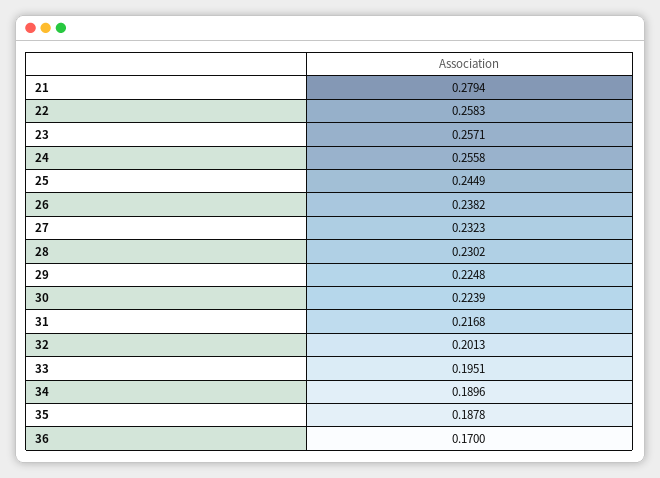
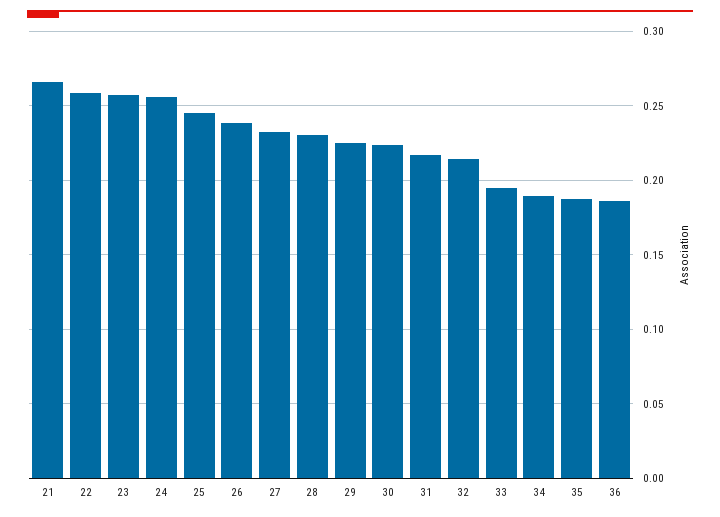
  {
-   "21": 0.2794,
+   "21": 0.265,
    "22": 0.2583,
    "23": 0.2571,
    "24": 0.2558,
    "25": 0.2449,
    "26": 0.2382,
    "27": 0.2323,
    "28": 0.2302,
    "29": 0.2248,
    "30": 0.2239,
    "31": 0.2168,
-   "32": 0.2013,
+   "32": 0.215,
    "33": 0.1951,
    "34": 0.1896,
    "35": 0.1878,
-   "36": 0.17
+   "36": 0.185
  }

